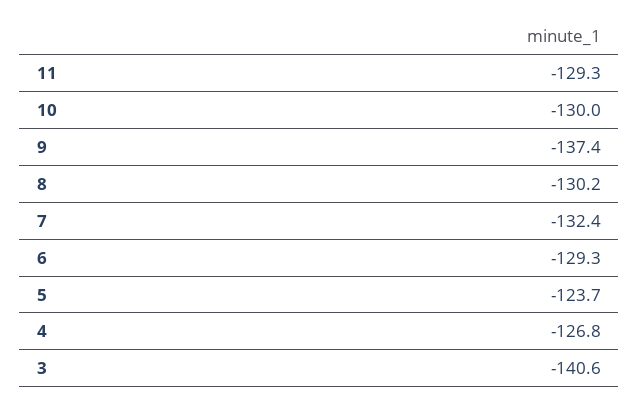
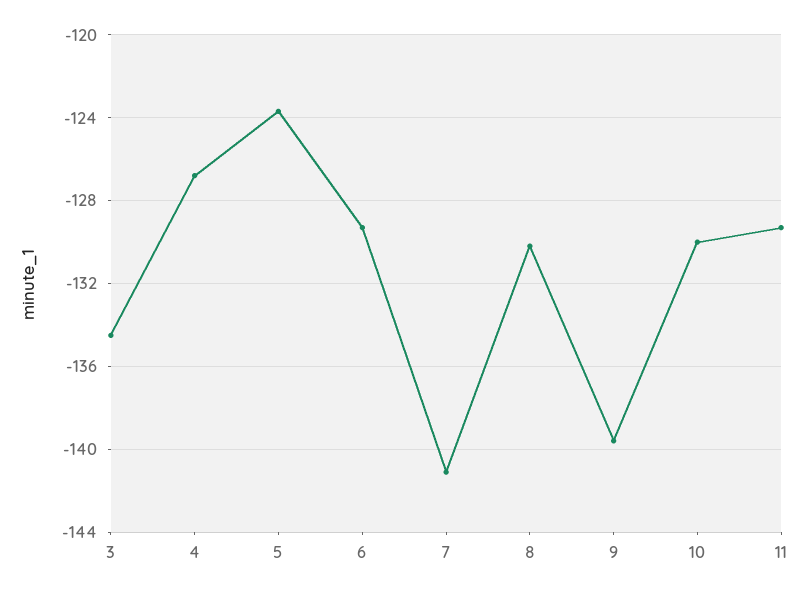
  {
    "11": -129.3,
    "10": -130,
-   "9": -137.4,
+   "9": -139.5,
    "8": -130.2,
-   "7": -132.4,
+   "7": -141,
    "6": -129.3,
    "5": -123.7,
    "4": -126.8,
-   "3": -140.6
+   "3": -134.5
  }

